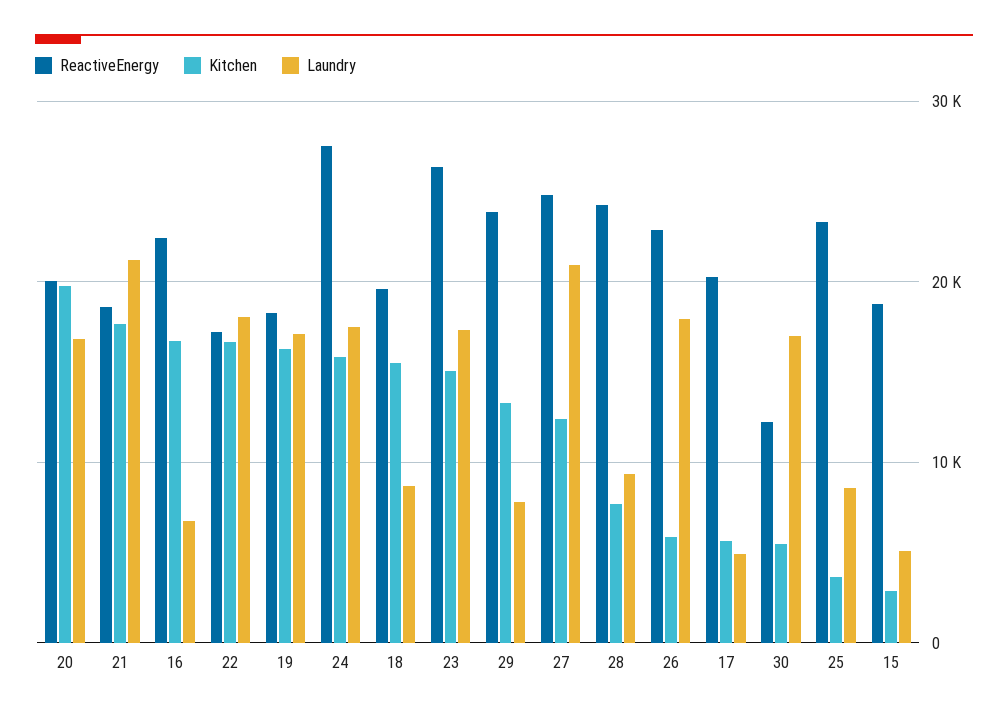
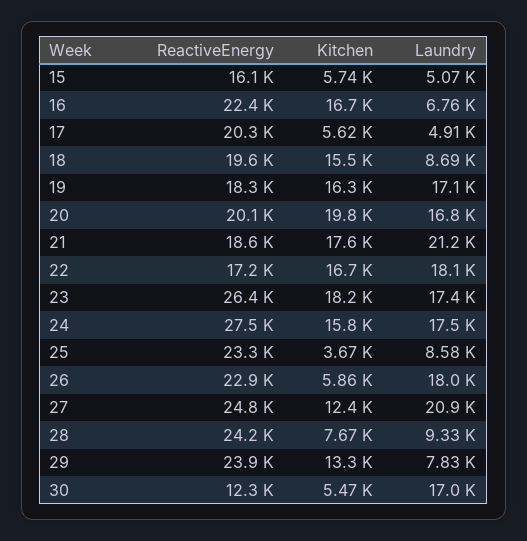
  {
    "ReactiveEnergy": {
      "20": 20100,
      "21": 18600,
      "16": 22400,
      "22": 17200,
      "19": 18300,
      "24": 27500,
      "18": 19600,
      "23": 26400,
      "29": 23900,
      "27": 24800,
      "28": 24200,
      "26": 22900,
      "17": 20300,
      "30": 12300,
      "25": 23300,
-     "15": 19000
+     "15": 16100
    },
    "Kitchen": {
      "20": 19800,
      "21": 17600,
      "16": 16700,
      "22": 16700,
      "19": 16300,
      "24": 15800,
      "18": 15500,
-     "23": 15000,
+     "23": 18200,
      "29": 13300,
      "27": 12400,
      "28": 7670,
      "26": 5860,
      "17": 5620,
      "30": 5470,
      "25": 3670,
-     "15": 3000
+     "15": 5740
    },
    "Laundry": {
      "20": 16800,
      "21": 21200,
      "16": 6760,
      "22": 18100,
      "19": 17100,
      "24": 17500,
      "18": 8690,
      "23": 17400,
      "29": 7830,
      "27": 20900,
      "28": 9330,
      "26": 18000,
      "17": 4910,
      "30": 17000,
      "25": 8580,
      "15": 5070
    }
  }

